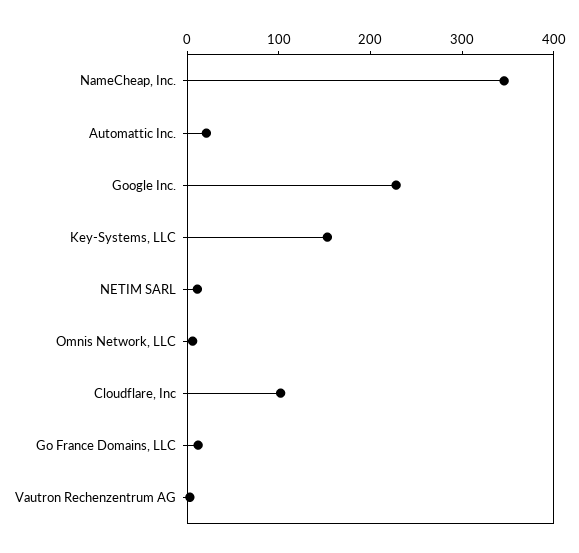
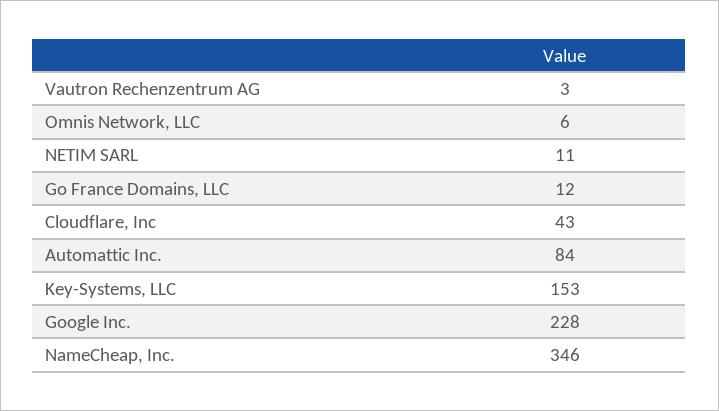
  {
    "NameCheap, Inc.": 346,
-   "Automattic Inc.": 20,
+   "Automattic Inc.": 84,
    "Google Inc.": 228,
    "Key-Systems, LLC": 153,
    "NETIM SARL": 11,
    "Omnis Network, LLC": 6,
-   "Cloudflare, Inc": 100,
+   "Cloudflare, Inc": 43,
    "Go France Domains, LLC": 12,
    "Vautron Rechenzentrum AG": 3
  }

